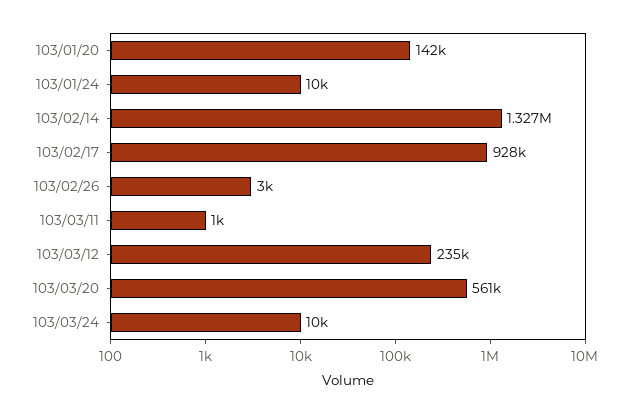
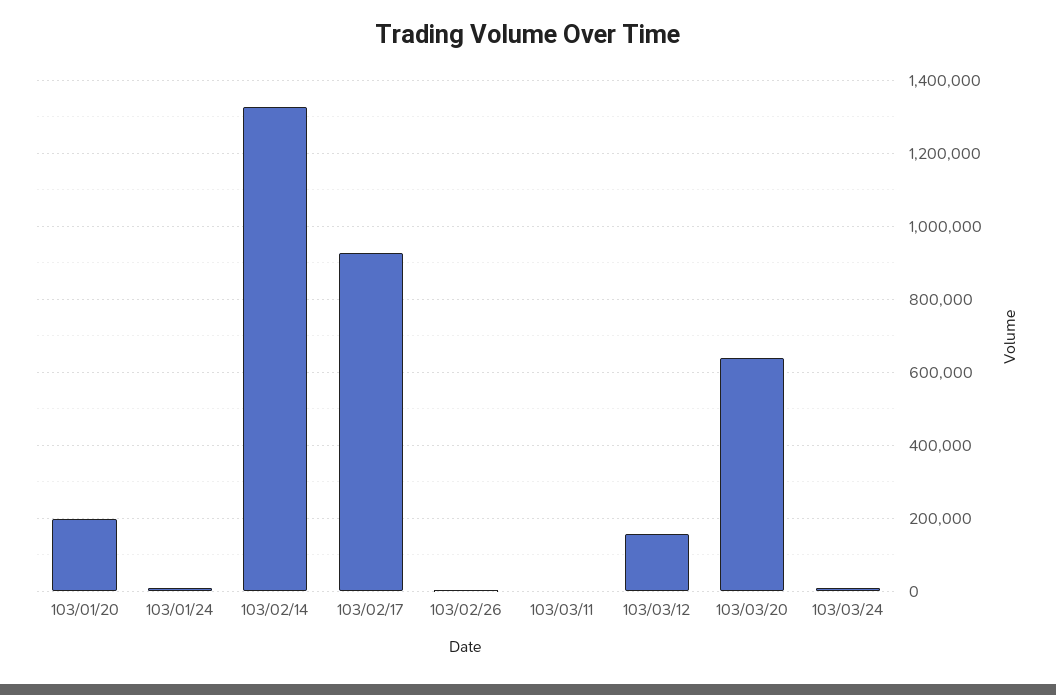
  {
-   "103/01/20": 142000,
+   "103/01/20": 200000,
    "103/01/24": 10000,
    "103/02/14": 1327000,
    "103/02/17": 928000,
    "103/02/26": 3000,
    "103/03/11": 1000,
-   "103/03/12": 235000,
+   "103/03/12": 160000,
-   "103/03/20": 561000,
+   "103/03/20": 640000,
    "103/03/24": 10000
  }

